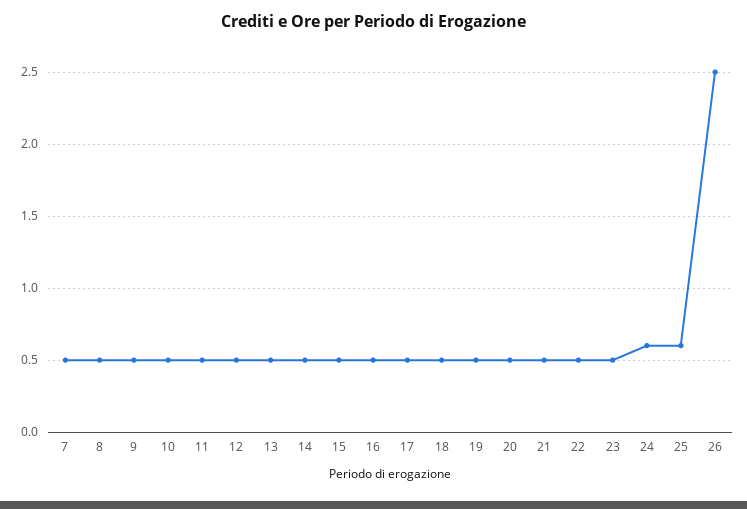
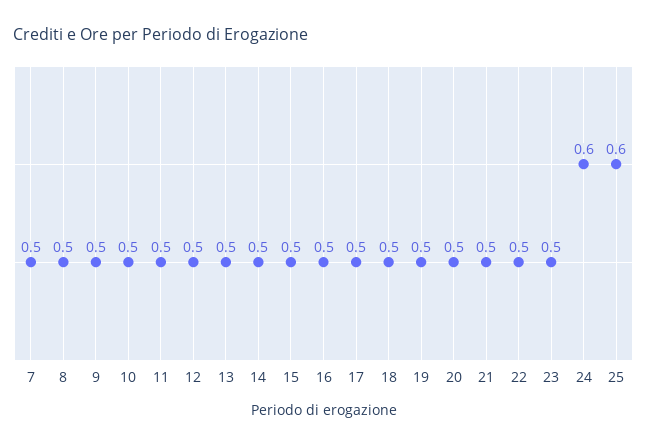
  {
    "7": 0.5,
    "8": 0.5,
    "9": 0.5,
    "10": 0.5,
    "11": 0.5,
    "12": 0.5,
    "13": 0.5,
    "14": 0.5,
    "15": 0.5,
    "16": 0.5,
    "17": 0.5,
    "18": 0.5,
    "19": 0.5,
    "20": 0.5,
    "21": 0.5,
    "22": 0.5,
    "23": 0.5,
    "24": 0.6,
-   "25": 0.6,
+   "25": 0.6
-   "26": 2.5
  }

